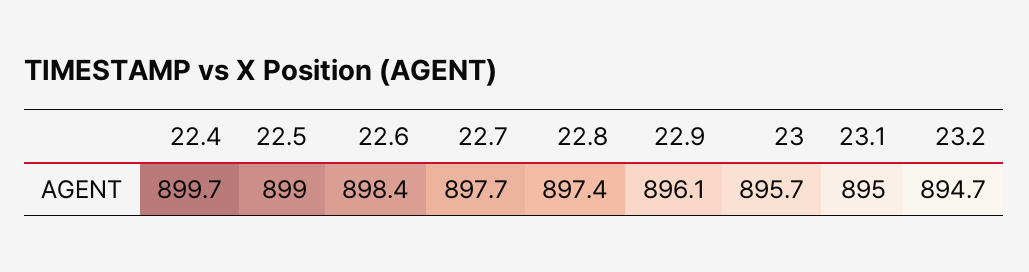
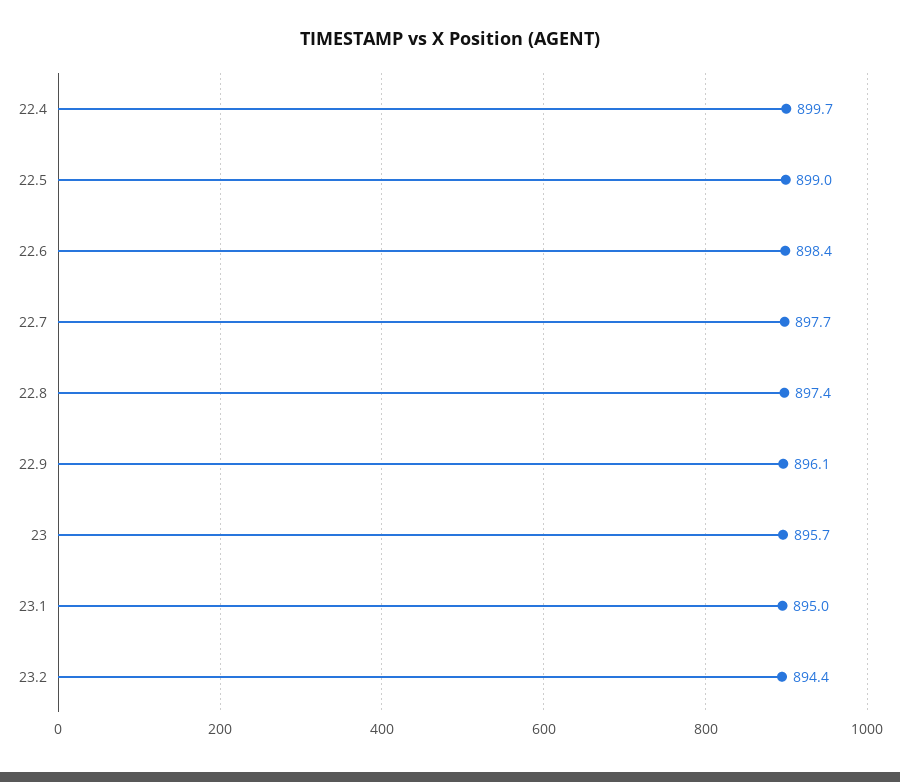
  {
    "22.4": 899.7,
    "22.5": 899,
    "22.6": 898.4,
    "22.7": 897.7,
    "22.8": 897.4,
    "22.9": 896.1,
    "23": 895.7,
    "23.1": 895,
-   "23.2": 894.7
+   "23.2": 894.4
  }

